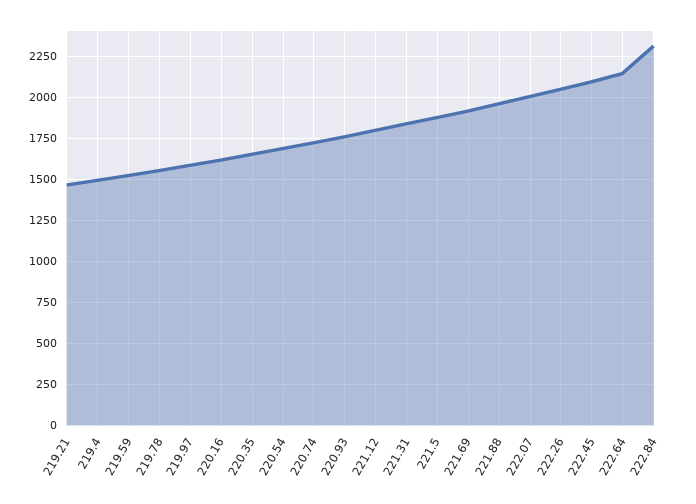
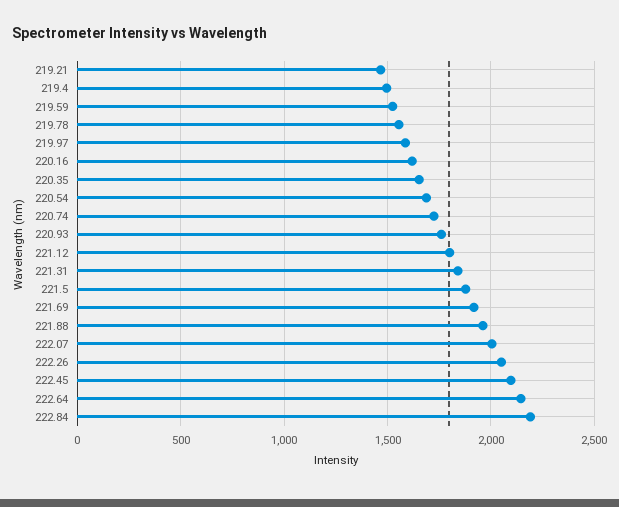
  {
    "219.21": 1450,
    "219.4": 1500,
    "219.59": 1500,
    "219.78": 1550,
    "219.97": 1600,
    "220.16": 1600,
    "220.35": 1650,
    "220.54": 1700,
    "220.74": 1700,
    "220.93": 1750,
    "221.12": 1800,
    "221.31": 1850,
    "221.5": 1900,
    "221.69": 1900,
    "221.88": 1950,
    "222.07": 2000,
    "222.26": 2050,
    "222.45": 2100,
    "222.64": 2150,
-   "222.84": 2300
+   "222.84": 2200
  }

